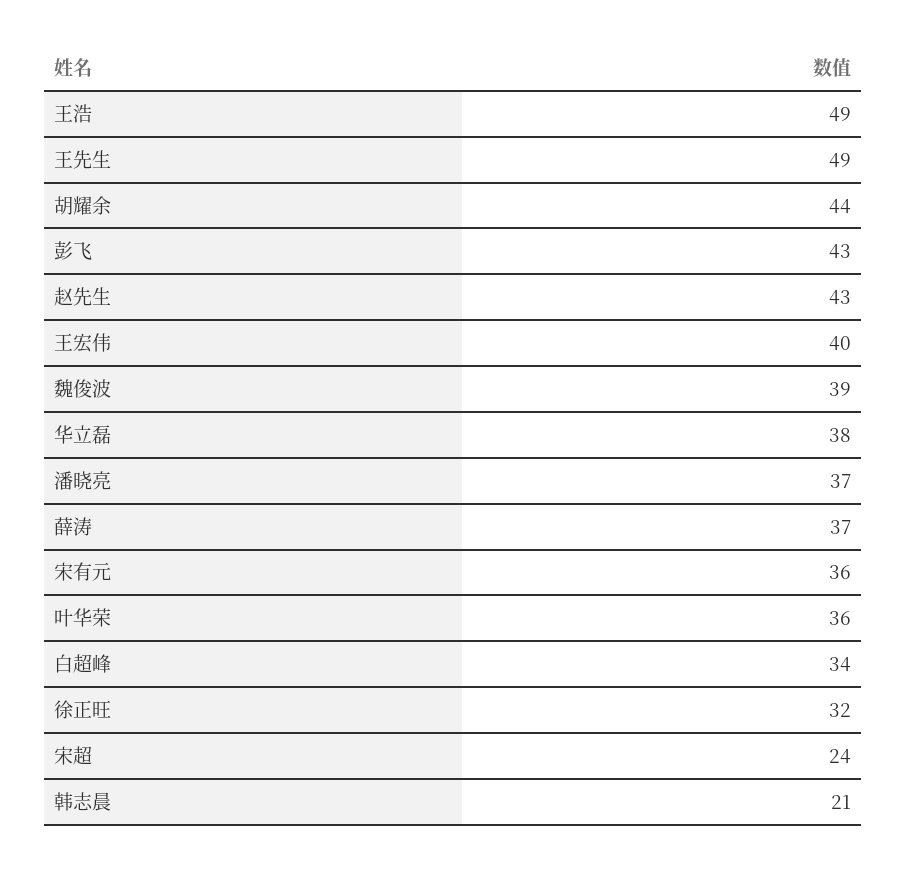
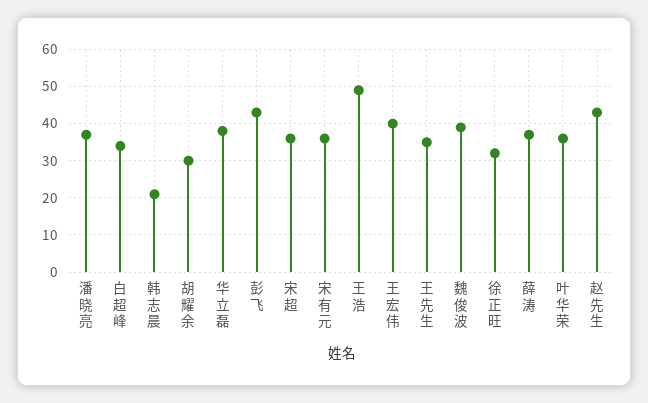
  {
    "王浩": 49,
-   "王先生": 49,
+   "王先生": 35,
-   "胡耀余": 44,
+   "胡耀余": 30,
    "彭飞": 43,
    "赵先生": 43,
    "王宏伟": 40,
    "魏俊波": 39,
    "华立磊": 38,
    "潘晓亮": 37,
    "薛涛": 37,
    "宋有元": 36,
    "叶华荣": 36,
    "白超峰": 34,
    "徐正旺": 32,
-   "宋超": 24,
+   "宋超": 35,
    "韩志晨": 21
  }

